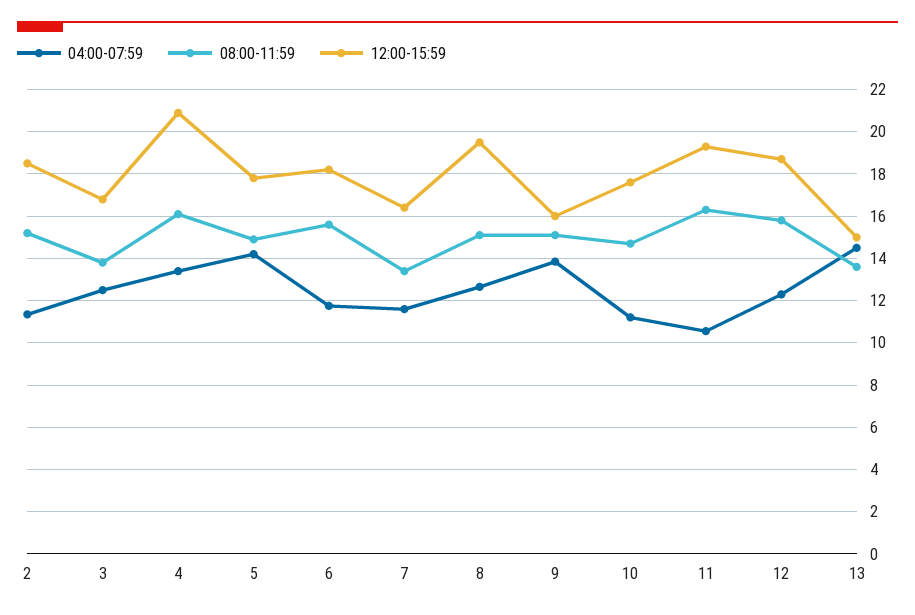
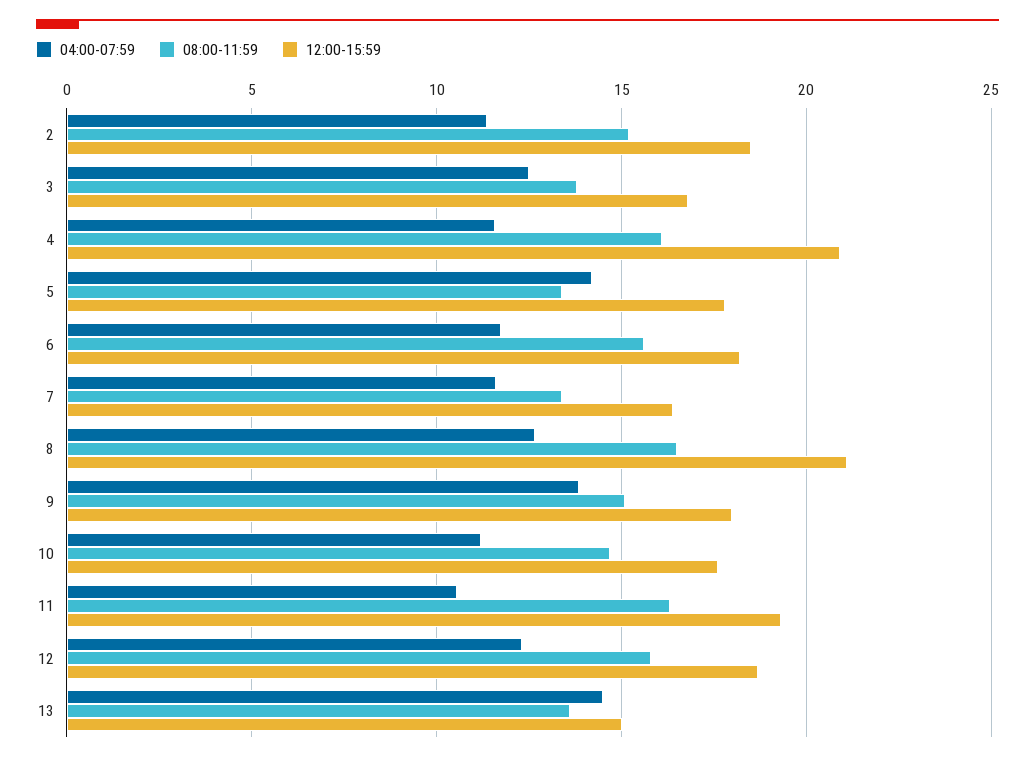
  {
    "04:00-07:59": {
      "2": 11.5,
      "3": 12.5,
-     "4": 13.5,
+     "4": 11.5,
      "5": 14,
      "6": 12,
      "7": 11.5,
      "8": 12.5,
      "9": 14,
      "10": 11,
      "11": 10.5,
      "12": 12.5,
      "13": 14.5
    },
    "08:00-11:59": {
      "2": 15,
      "3": 14,
      "4": 16,
-     "5": 15,
+     "5": 13.5,
      "6": 15.5,
      "7": 13.5,
-     "8": 15,
+     "8": 16.5,
      "9": 15,
      "10": 14.5,
      "11": 16.5,
      "12": 16,
      "13": 13.5
    },
    "12:00-15:59": {
      "2": 18.5,
      "3": 17,
      "4": 21,
      "5": 18,
      "6": 18,
      "7": 16.5,
-     "8": 19.5,
+     "8": 21,
-     "9": 16,
+     "9": 18,
      "10": 17.5,
      "11": 19.5,
      "12": 18.5,
      "13": 15
    }
  }

